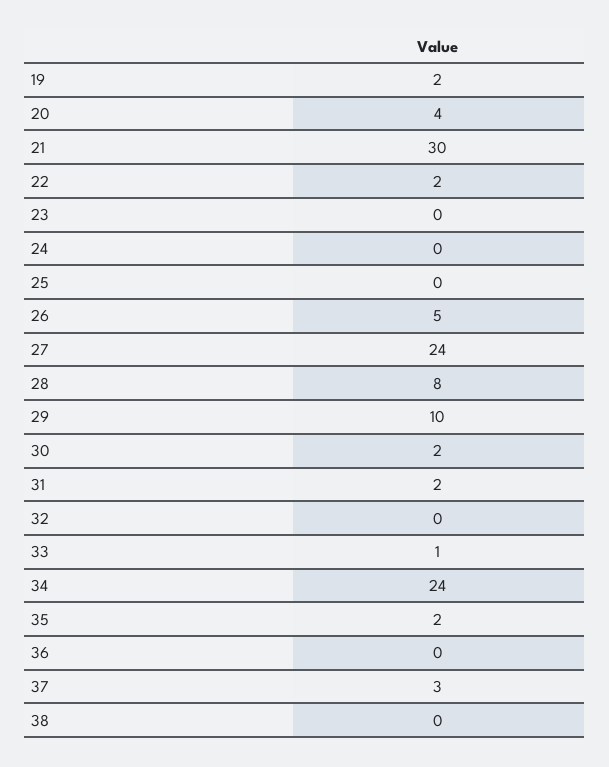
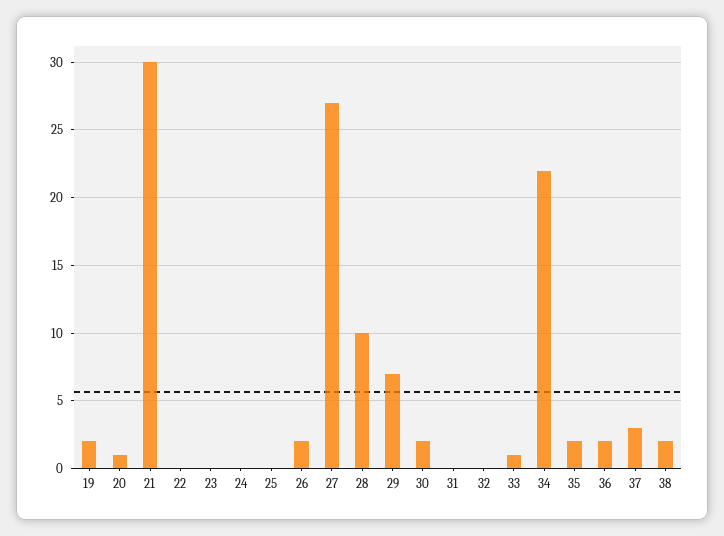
  {
    "19": 2,
-   "20": 4,
+   "20": 1,
    "21": 30,
-   "22": 2,
+   "22": 0,
    "23": 0,
    "24": 0,
    "25": 0,
-   "26": 5,
+   "26": 2,
-   "27": 24,
+   "27": 27,
-   "28": 8,
+   "28": 10,
-   "29": 10,
+   "29": 7,
    "30": 2,
-   "31": 2,
+   "31": 0,
    "32": 0,
    "33": 1,
-   "34": 24,
+   "34": 22,
    "35": 2,
-   "36": 0,
+   "36": 2,
    "37": 3,
-   "38": 0
+   "38": 2
  }

